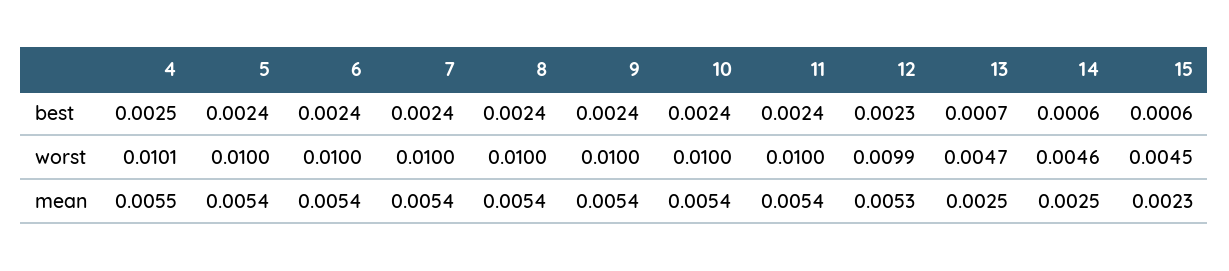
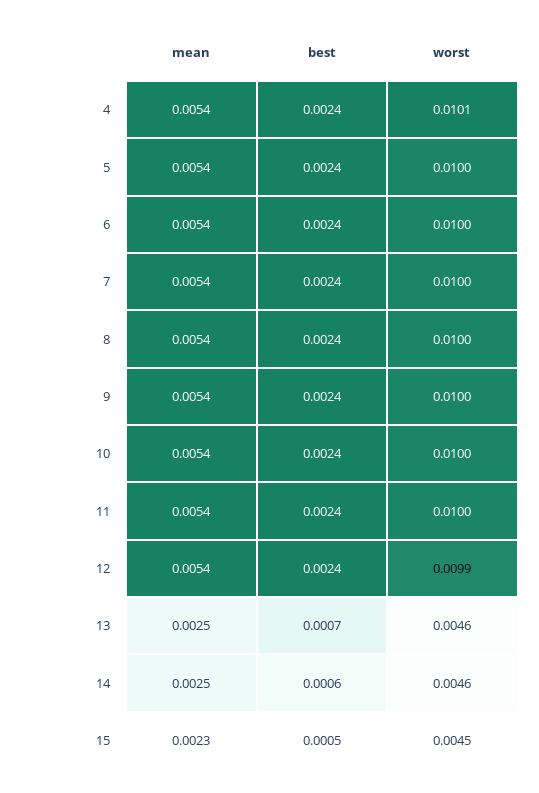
  {
    "4": {
-     "best": 0.0025,
+     "best": 0.0024,
      "worst": 0.0101,
-     "mean": 0.0055
+     "mean": 0.0054
    },
    "5": {
      "best": 0.0024,
      "worst": 0.01,
      "mean": 0.0054
    },
    "6": {
      "best": 0.0024,
      "worst": 0.01,
      "mean": 0.0054
    },
    "7": {
      "best": 0.0024,
      "worst": 0.01,
      "mean": 0.0054
    },
    "8": {
      "best": 0.0024,
      "worst": 0.01,
      "mean": 0.0054
    },
    "9": {
      "best": 0.0024,
      "worst": 0.01,
      "mean": 0.0054
    },
    "10": {
      "best": 0.0024,
      "worst": 0.01,
      "mean": 0.0054
    },
    "11": {
      "best": 0.0024,
      "worst": 0.01,
      "mean": 0.0054
    },
    "12": {
-     "best": 0.0023,
+     "best": 0.0024,
      "worst": 0.0099,
-     "mean": 0.0053
+     "mean": 0.0054
    },
    "13": {
      "best": 0.0007,
-     "worst": 0.0047,
+     "worst": 0.0046,
      "mean": 0.0025
    },
    "14": {
      "best": 0.0006,
      "worst": 0.0046,
      "mean": 0.0025
    },
    "15": {
-     "best": 0.0006,
+     "best": 0.0005,
      "worst": 0.0045,
      "mean": 0.0023
    }
  }

